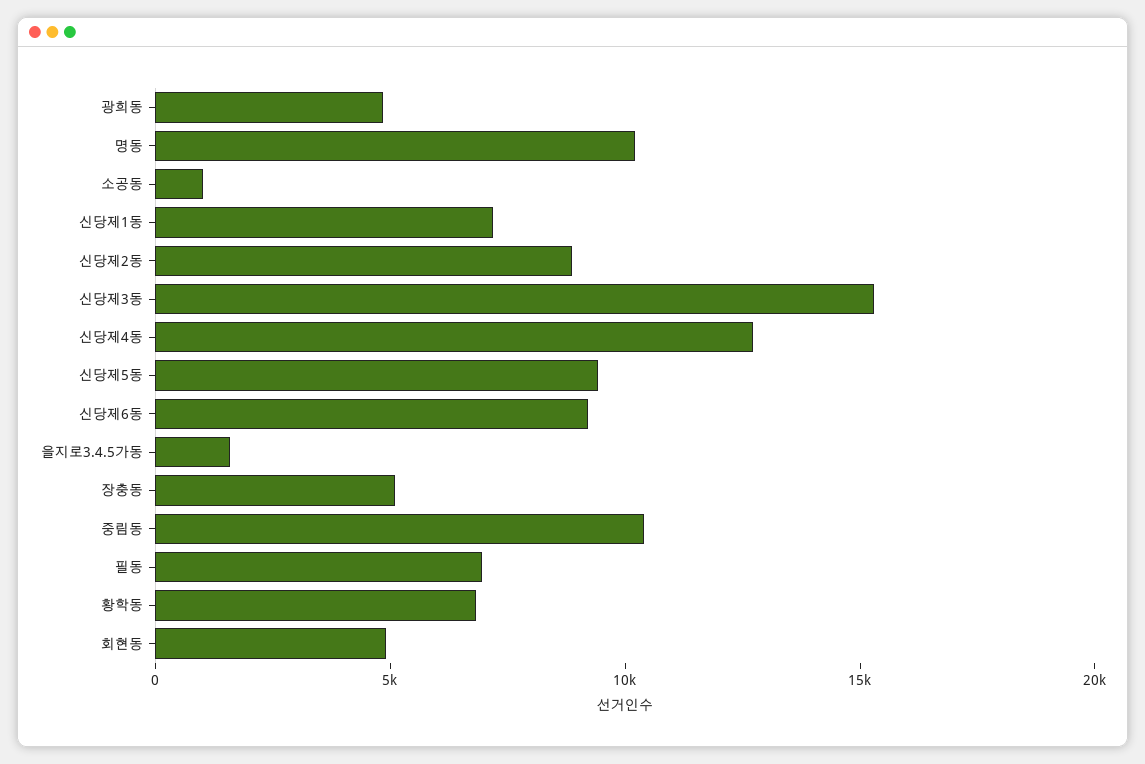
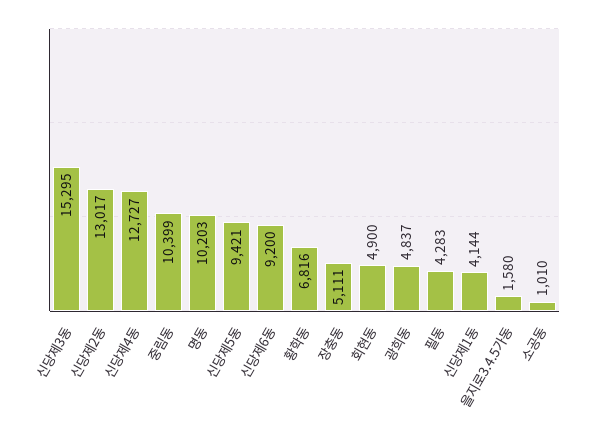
  {
    "광희동": 4837,
    "명동": 10203,
    "소공동": 1010,
-   "신당제1동": 7000,
+   "신당제1동": 4144,
-   "신당제2동": 9000,
+   "신당제2동": 13017,
    "신당제3동": 15295,
    "신당제4동": 12727,
    "신당제5동": 9421,
    "신당제6동": 9200,
    "을지로3.4.5가동": 1580,
    "장충동": 5111,
    "중림동": 10399,
-   "필동": 7000,
+   "필동": 4283,
    "황학동": 6816,
    "회현동": 4900
  }

